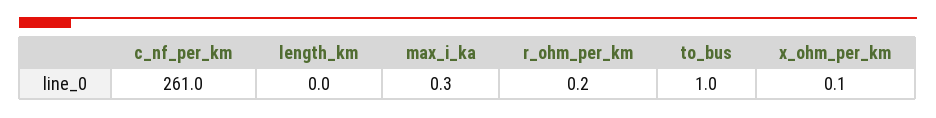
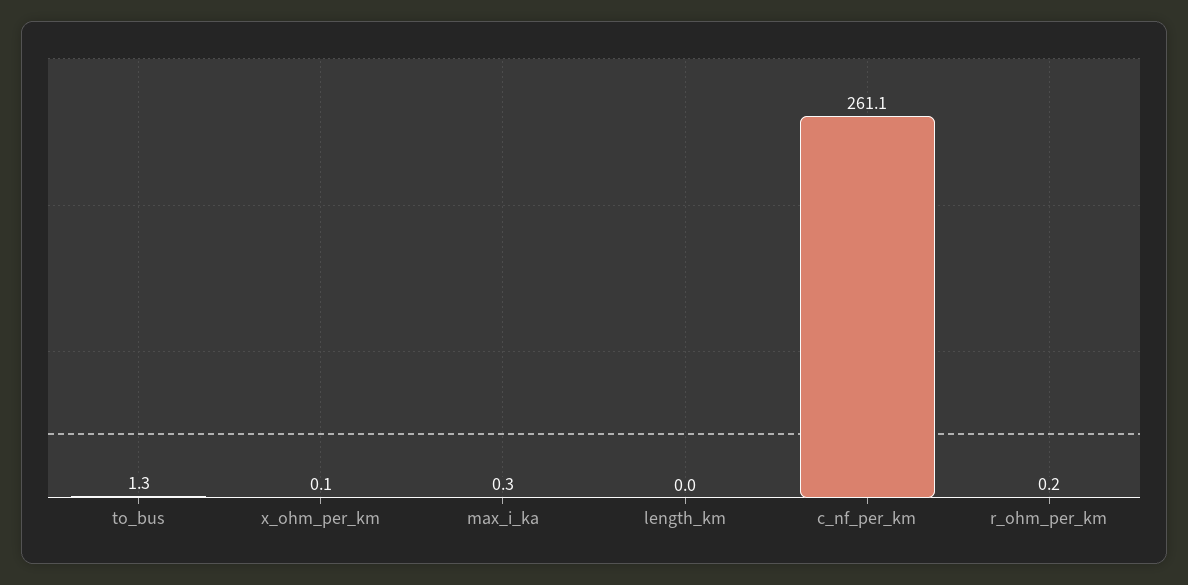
  {
-   "c_nf_per_km": 261,
+   "c_nf_per_km": 261.1,
    "length_km": 0,
    "max_i_ka": 0.3,
    "r_ohm_per_km": 0.2,
-   "to_bus": 1,
+   "to_bus": 1.3,
    "x_ohm_per_km": 0.1
  }

